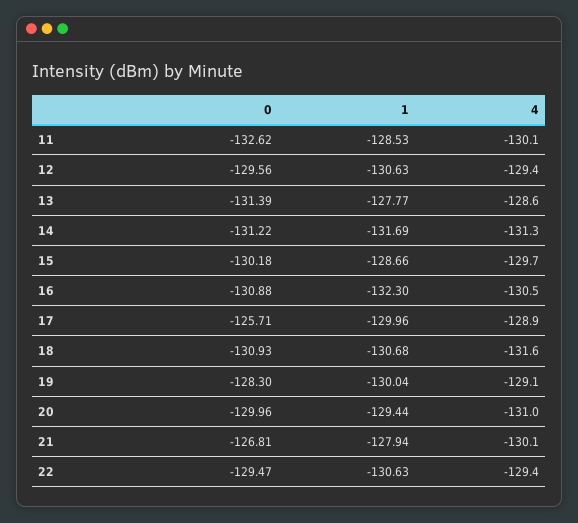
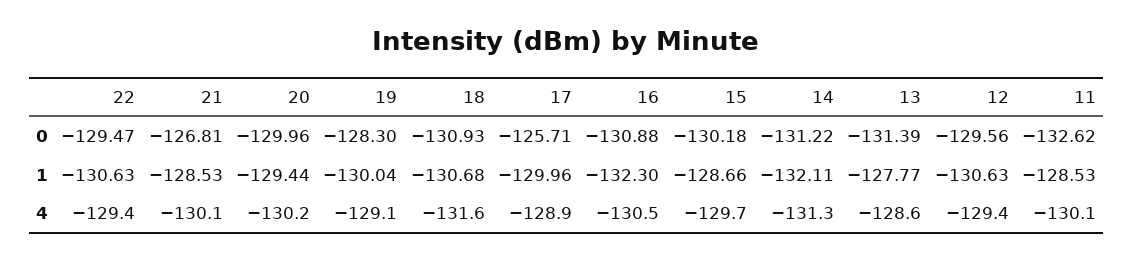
  {
    "0": {
      "11": -132.62,
      "12": -129.56,
      "13": -131.39,
      "14": -131.22,
      "15": -130.18,
      "16": -130.88,
      "17": -125.71,
      "18": -130.93,
      "19": -128.3,
      "20": -129.96,
      "21": -126.81,
      "22": -129.47
    },
    "1": {
      "11": -128.53,
      "12": -130.63,
      "13": -127.77,
-     "14": -131.69,
+     "14": -132.11,
      "15": -128.66,
      "16": -132.3,
      "17": -129.96,
      "18": -130.68,
      "19": -130.04,
      "20": -129.44,
-     "21": -127.94,
+     "21": -128.53,
      "22": -130.63
    },
    "4": {
      "11": -130.1,
      "12": -129.4,
      "13": -128.6,
      "14": -131.3,
      "15": -129.7,
      "16": -130.5,
      "17": -128.9,
      "18": -131.6,
      "19": -129.1,
-     "20": -131,
+     "20": -130.2,
      "21": -130.1,
      "22": -129.4
    }
  }

